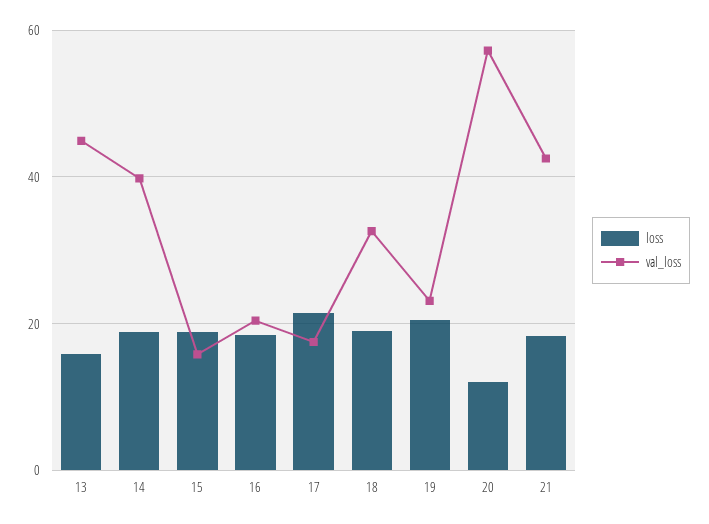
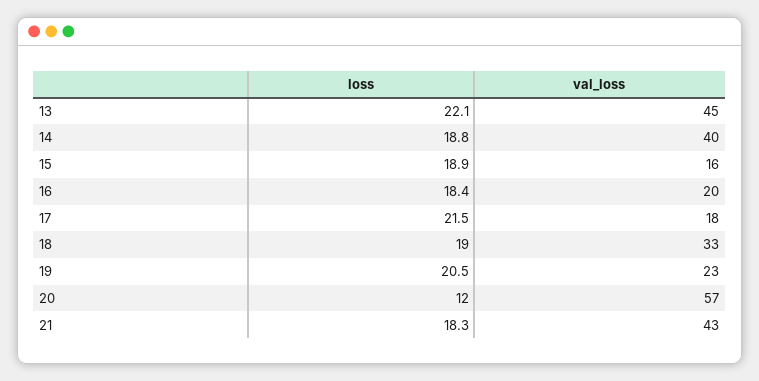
  {
    "loss": {
-     "13": 16,
+     "13": 22.1,
      "14": 18.8,
      "15": 18.9,
      "16": 18.4,
      "17": 21.5,
      "18": 19,
      "19": 20.5,
      "20": 12,
      "21": 18.3
    },
    "val_loss": {
      "13": 45,
      "14": 40,
      "15": 16,
      "16": 20,
      "17": 18,
      "18": 33,
      "19": 23,
      "20": 57,
      "21": 43
    }
  }

